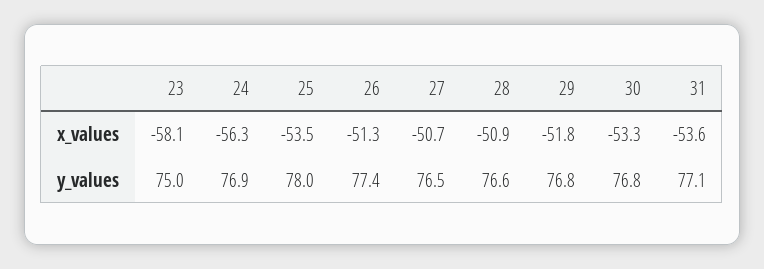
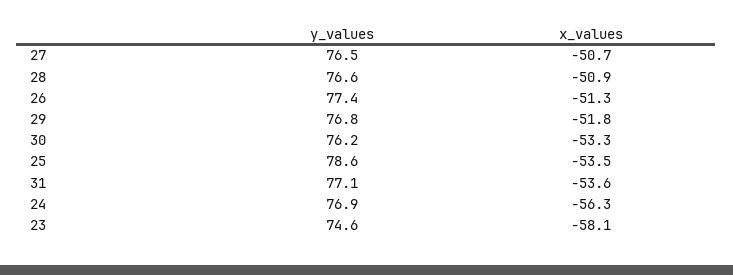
  {
    "23": {
      "x_values": -58.1,
-     "y_values": 75
+     "y_values": 74.6
    },
    "24": {
      "x_values": -56.3,
      "y_values": 76.9
    },
    "25": {
      "x_values": -53.5,
-     "y_values": 78
+     "y_values": 78.6
    },
    "26": {
      "x_values": -51.3,
      "y_values": 77.4
    },
    "27": {
      "x_values": -50.7,
      "y_values": 76.5
    },
    "28": {
      "x_values": -50.9,
      "y_values": 76.6
    },
    "29": {
      "x_values": -51.8,
      "y_values": 76.8
    },
    "30": {
      "x_values": -53.3,
-     "y_values": 76.8
+     "y_values": 76.2
    },
    "31": {
      "x_values": -53.6,
      "y_values": 77.1
    }
  }

